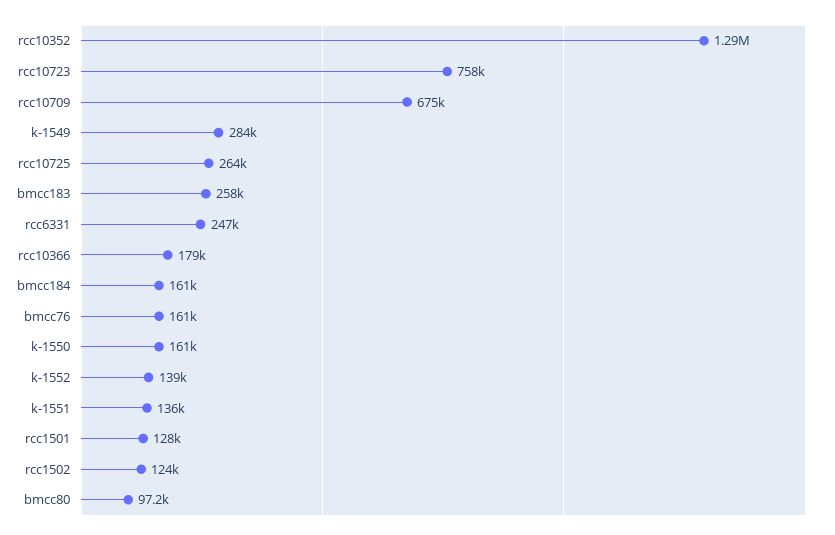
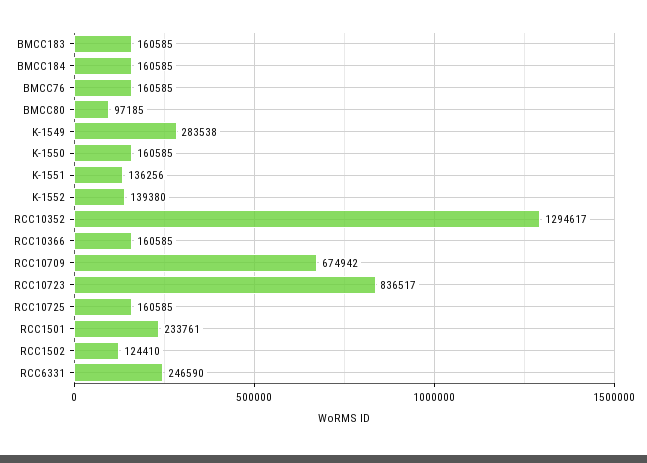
  {
    "rcc10352": 1294617,
-   "rcc10723": 758000,
+   "rcc10723": 836517,
    "rcc10709": 674942,
    "k-1549": 283538,
-   "rcc10725": 264000,
+   "rcc10725": 160585,
-   "bmcc183": 258000,
+   "bmcc183": 160585,
    "rcc6331": 246590,
-   "rcc10366": 179000,
+   "rcc10366": 160585,
    "bmcc184": 160585,
    "bmcc76": 160585,
    "k-1550": 160585,
    "k-1552": 139380,
    "k-1551": 136256,
-   "rcc1501": 128000,
+   "rcc1501": 233761,
    "rcc1502": 124410,
    "bmcc80": 97185
  }

